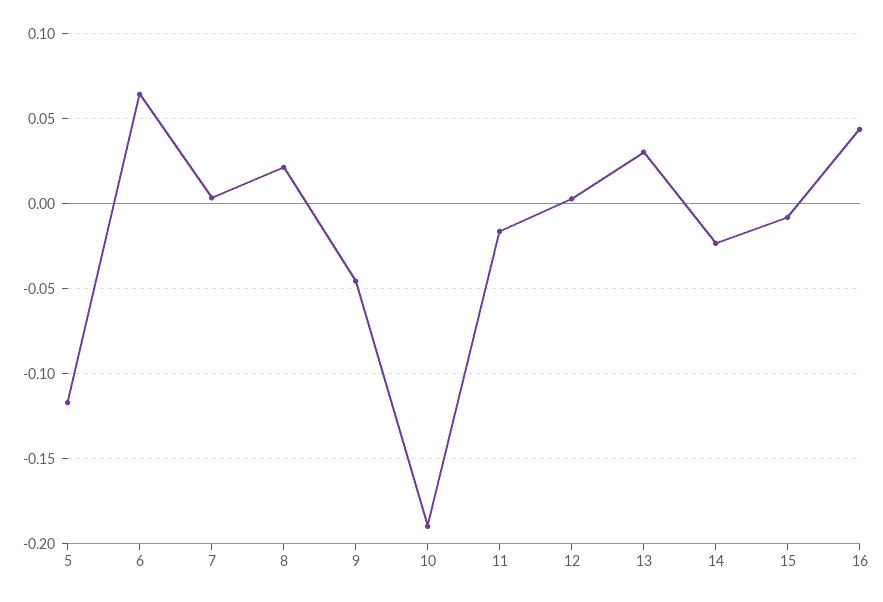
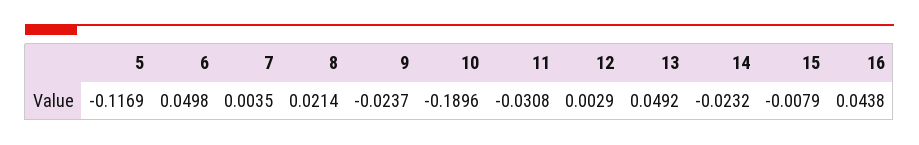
  {
    "5": -0.1169,
-   "6": 0.065,
+   "6": 0.0498,
    "7": 0.0035,
    "8": 0.0214,
-   "9": -0.045,
+   "9": -0.0237,
    "10": -0.1896,
-   "11": -0.015,
+   "11": -0.0308,
    "12": 0.0029,
-   "13": 0.03,
+   "13": 0.0492,
    "14": -0.0232,
    "15": -0.0079,
    "16": 0.0438
  }

